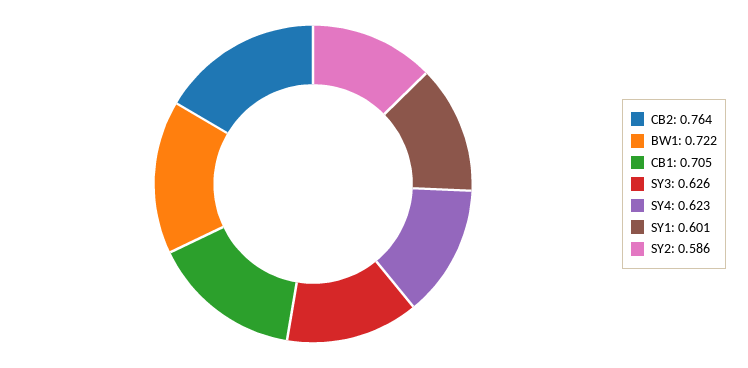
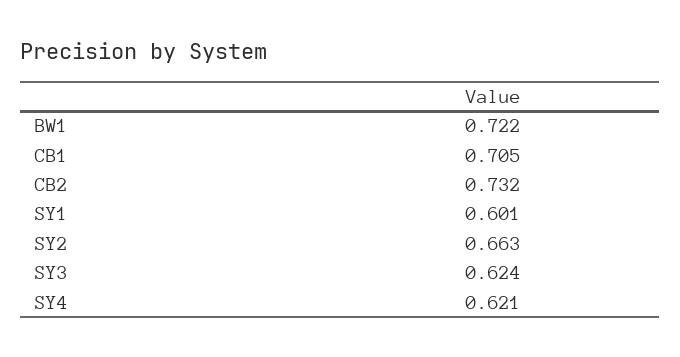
  {
-   "CB2": 0.764,
+   "CB2": 0.732,
    "BW1": 0.722,
    "CB1": 0.705,
-   "SY3": 0.626,
+   "SY3": 0.624,
-   "SY4": 0.623,
+   "SY4": 0.621,
    "SY1": 0.601,
-   "SY2": 0.586
+   "SY2": 0.663
  }

